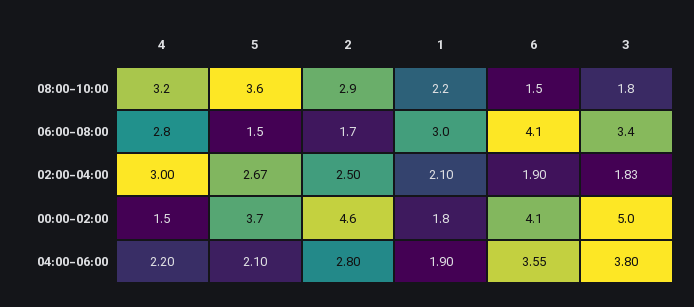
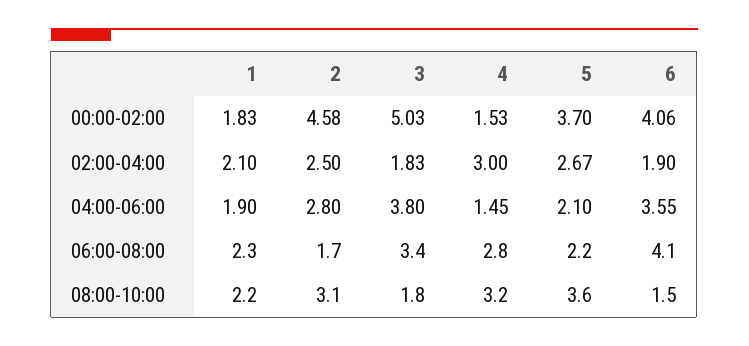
  {
    "4": {
      "08:00-10:00": 3.2,
      "06:00-08:00": 2.8,
      "02:00-04:00": 3,
      "00:00-02:00": 1.53,
-     "04:00-06:00": 2.2
+     "04:00-06:00": 1.45
    },
    "5": {
      "08:00-10:00": 3.6,
-     "06:00-08:00": 1.5,
+     "06:00-08:00": 2.2,
      "02:00-04:00": 2.67,
      "00:00-02:00": 3.7,
      "04:00-06:00": 2.1
    },
    "2": {
-     "08:00-10:00": 2.9,
+     "08:00-10:00": 3.1,
      "06:00-08:00": 1.7,
      "02:00-04:00": 2.5,
      "00:00-02:00": 4.58,
      "04:00-06:00": 2.8
    },
    "1": {
      "08:00-10:00": 2.2,
-     "06:00-08:00": 3,
+     "06:00-08:00": 2.3,
      "02:00-04:00": 2.1,
      "00:00-02:00": 1.83,
      "04:00-06:00": 1.9
    },
    "6": {
      "08:00-10:00": 1.5,
      "06:00-08:00": 4.1,
      "02:00-04:00": 1.9,
      "00:00-02:00": 4.06,
      "04:00-06:00": 3.55
    },
    "3": {
      "08:00-10:00": 1.8,
      "06:00-08:00": 3.4,
      "02:00-04:00": 1.83,
      "00:00-02:00": 5.03,
      "04:00-06:00": 3.8
    }
  }

